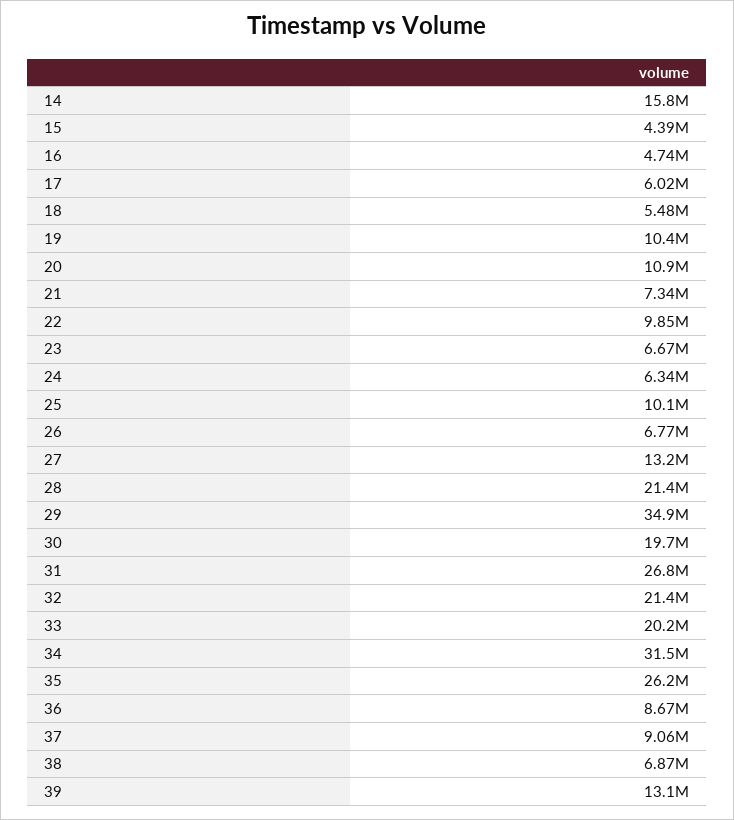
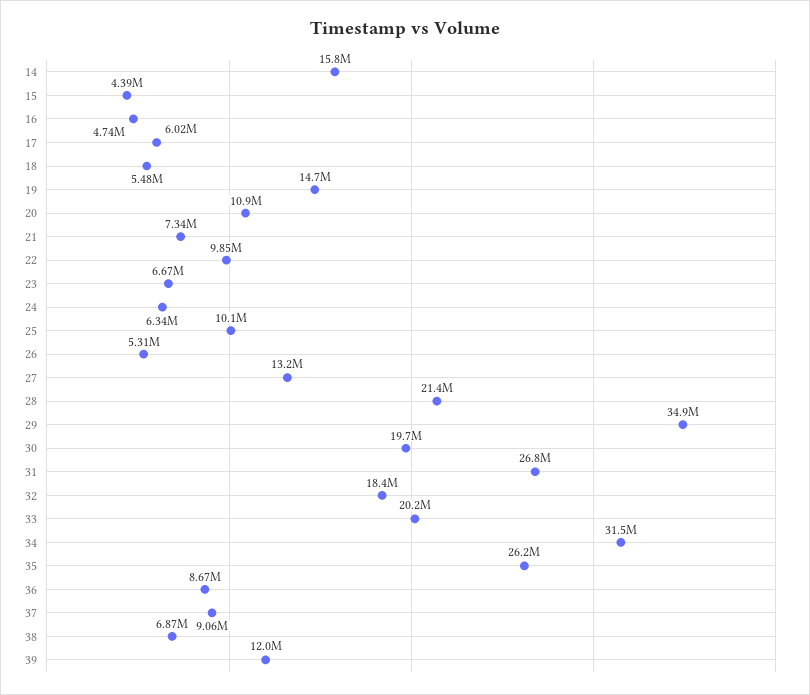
  {
    "14": 15800000,
    "15": 4390000,
    "16": 4740000,
    "17": 6020000,
    "18": 5480000,
-   "19": 10400000,
+   "19": 14700000,
    "20": 10900000,
    "21": 7340000,
    "22": 9850000,
    "23": 6670000,
    "24": 6340000,
    "25": 10100000,
-   "26": 6770000,
+   "26": 5310000,
    "27": 13200000,
    "28": 21400000,
    "29": 34900000,
    "30": 19700000,
    "31": 26800000,
-   "32": 21400000,
+   "32": 18400000,
    "33": 20200000,
    "34": 31500000,
    "35": 26200000,
    "36": 8670000,
    "37": 9060000,
    "38": 6870000,
-   "39": 13100000
+   "39": 12000000
  }

